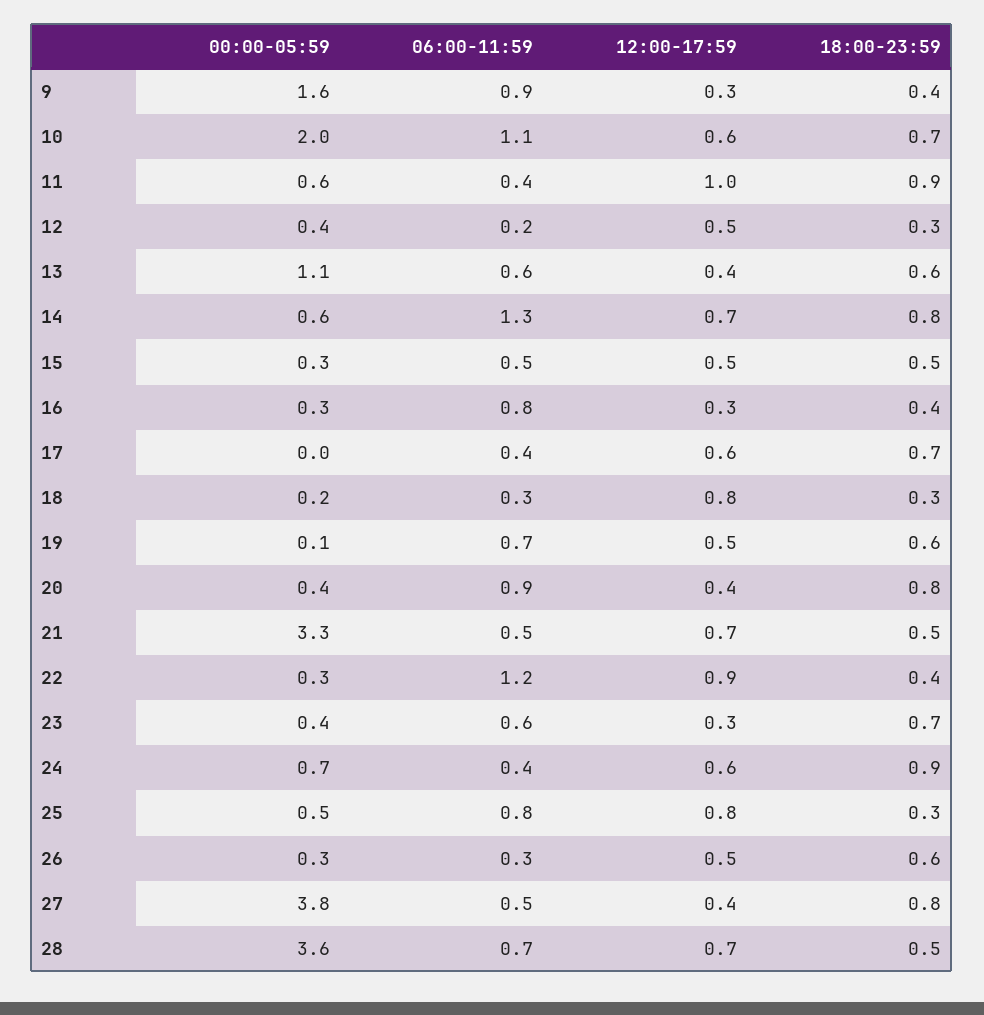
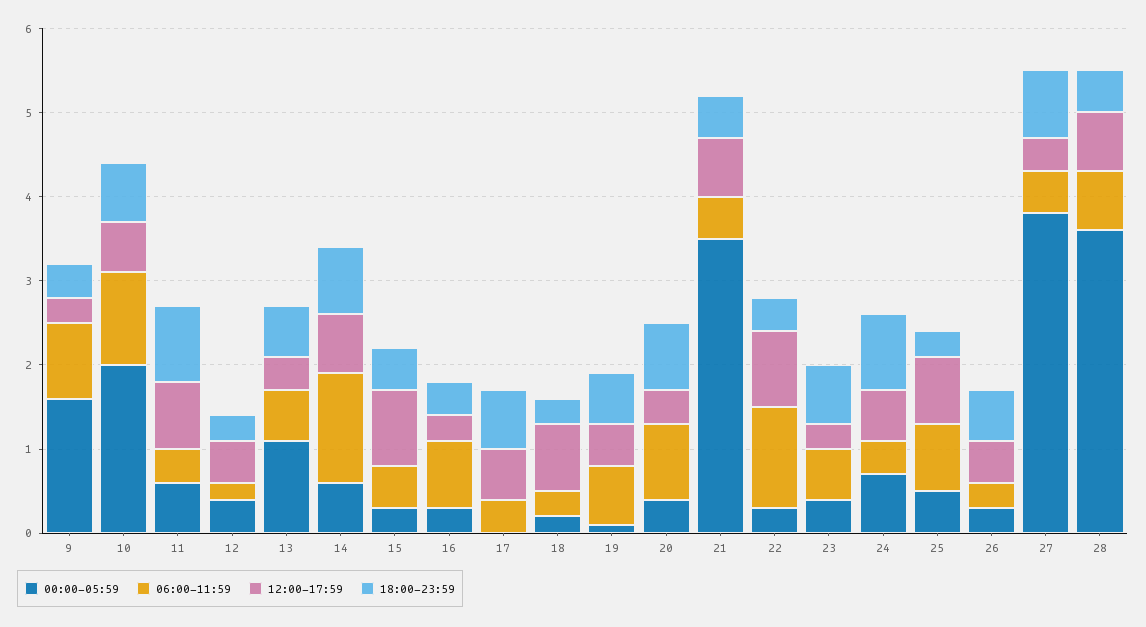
  {
    "00:00-05:59": {
      "9": 1.6,
      "10": 2,
      "11": 0.6,
      "12": 0.4,
      "13": 1.1,
      "14": 0.6,
      "15": 0.3,
      "16": 0.3,
      "17": 0,
      "18": 0.2,
      "19": 0.1,
      "20": 0.4,
-     "21": 3.3,
+     "21": 3.5,
      "22": 0.3,
      "23": 0.4,
      "24": 0.7,
      "25": 0.5,
      "26": 0.3,
      "27": 3.8,
      "28": 3.6
    },
    "06:00-11:59": {
      "9": 0.9,
      "10": 1.1,
      "11": 0.4,
      "12": 0.2,
      "13": 0.6,
      "14": 1.3,
      "15": 0.5,
      "16": 0.8,
      "17": 0.4,
      "18": 0.3,
      "19": 0.7,
      "20": 0.9,
      "21": 0.5,
      "22": 1.2,
      "23": 0.6,
      "24": 0.4,
      "25": 0.8,
      "26": 0.3,
      "27": 0.5,
      "28": 0.7
    },
    "12:00-17:59": {
      "9": 0.3,
      "10": 0.6,
-     "11": 1,
+     "11": 0.8,
      "12": 0.5,
      "13": 0.4,
      "14": 0.7,
-     "15": 0.5,
+     "15": 0.9,
      "16": 0.3,
      "17": 0.6,
      "18": 0.8,
      "19": 0.5,
      "20": 0.4,
      "21": 0.7,
      "22": 0.9,
      "23": 0.3,
      "24": 0.6,
      "25": 0.8,
      "26": 0.5,
      "27": 0.4,
      "28": 0.7
    },
    "18:00-23:59": {
      "9": 0.4,
      "10": 0.7,
      "11": 0.9,
      "12": 0.3,
      "13": 0.6,
      "14": 0.8,
      "15": 0.5,
      "16": 0.4,
      "17": 0.7,
      "18": 0.3,
      "19": 0.6,
      "20": 0.8,
      "21": 0.5,
      "22": 0.4,
      "23": 0.7,
      "24": 0.9,
      "25": 0.3,
      "26": 0.6,
      "27": 0.8,
      "28": 0.5
    }
  }

